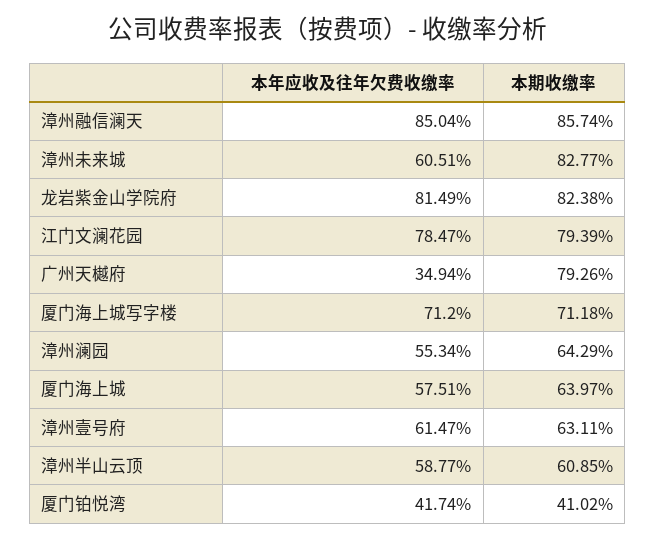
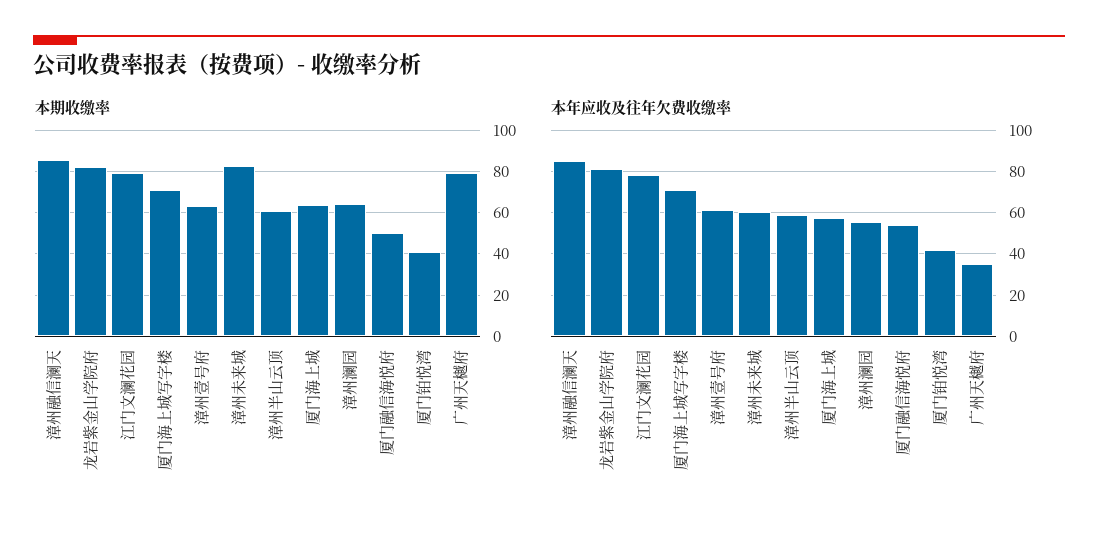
  {
    "本年应收及往年欠费收缴率": {
      "漳州融信澜天": 85.04,
      "漳州未来城": 60.51,
      "龙岩紫金山学院府": 81.49,
      "江门文澜花园": 78.47,
      "广州天樾府": 34.94,
      "厦门海上城写字楼": 71.2,
      "漳州澜园": 55.34,
      "厦门海上城": 57.51,
      "漳州壹号府": 61.47,
      "漳州半山云顶": 58.77,
-     "厦门铂悦湾": 41.74
+     "厦门铂悦湾": 41.74,
+     "厦门融信海悦府": 55
    },
    "本期收缴率": {
      "漳州融信澜天": 85.74,
      "漳州未来城": 82.77,
      "龙岩紫金山学院府": 82.38,
      "江门文澜花园": 79.39,
      "广州天樾府": 79.26,
      "厦门海上城写字楼": 71.18,
      "漳州澜园": 64.29,
      "厦门海上城": 63.97,
      "漳州壹号府": 63.11,
      "漳州半山云顶": 60.85,
-     "厦门铂悦湾": 41.02
+     "厦门铂悦湾": 41.02,
+     "厦门融信海悦府": 50
    }
  }

